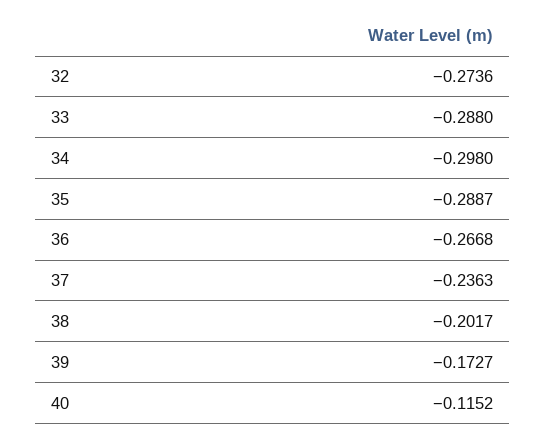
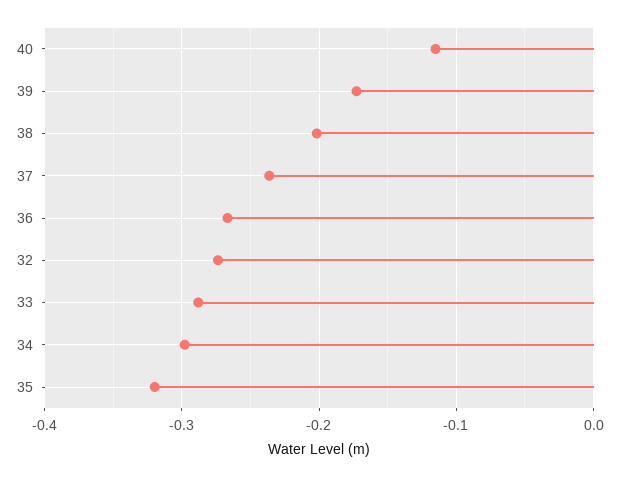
  {
    "32": -0.2736,
    "33": -0.288,
    "34": -0.298,
-   "35": -0.2887,
+   "35": -0.32,
    "36": -0.2668,
    "37": -0.2363,
    "38": -0.2017,
    "39": -0.1727,
    "40": -0.1152
  }

